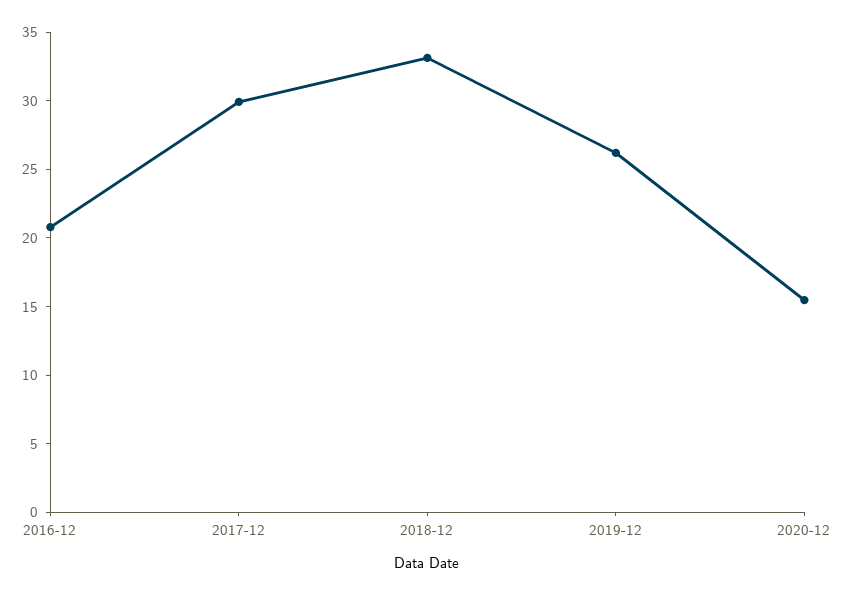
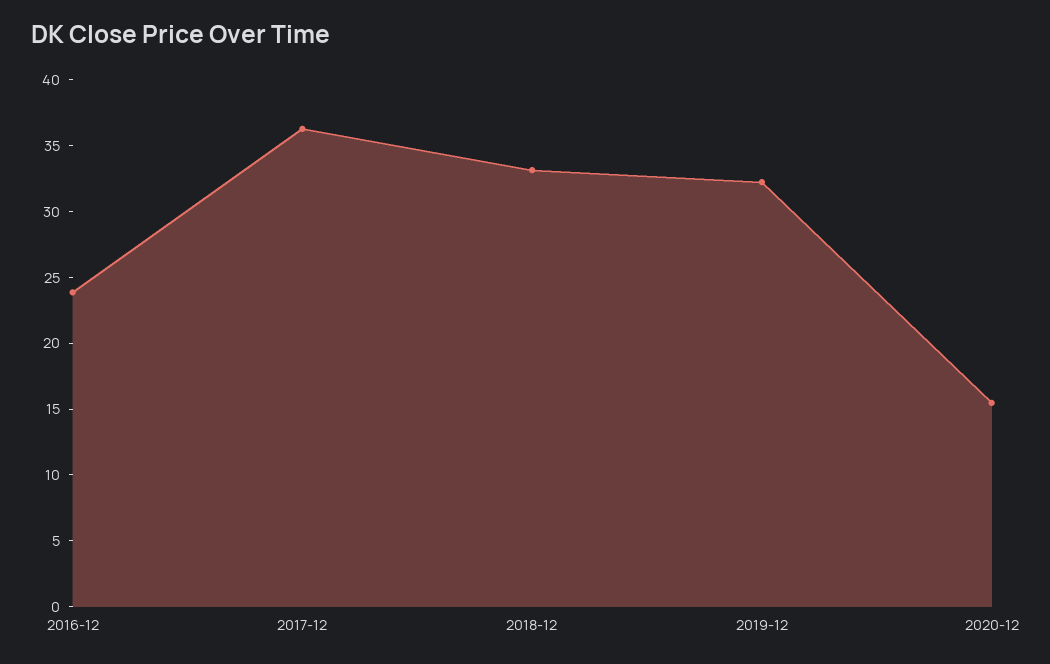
  {
-   "2016-12": 21,
+   "2016-12": 24,
-   "2017-12": 30,
+   "2017-12": 36,
    "2018-12": 33,
-   "2019-12": 26,
+   "2019-12": 32,
    "2020-12": 15
  }

